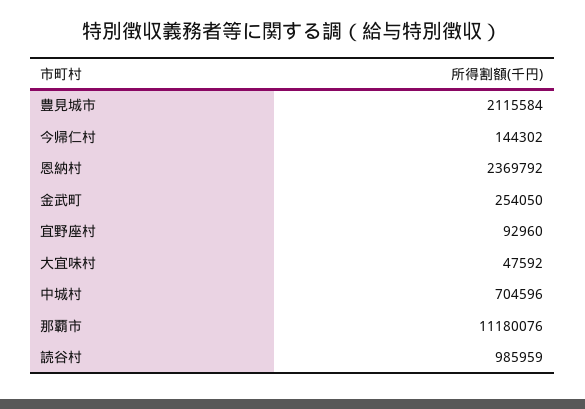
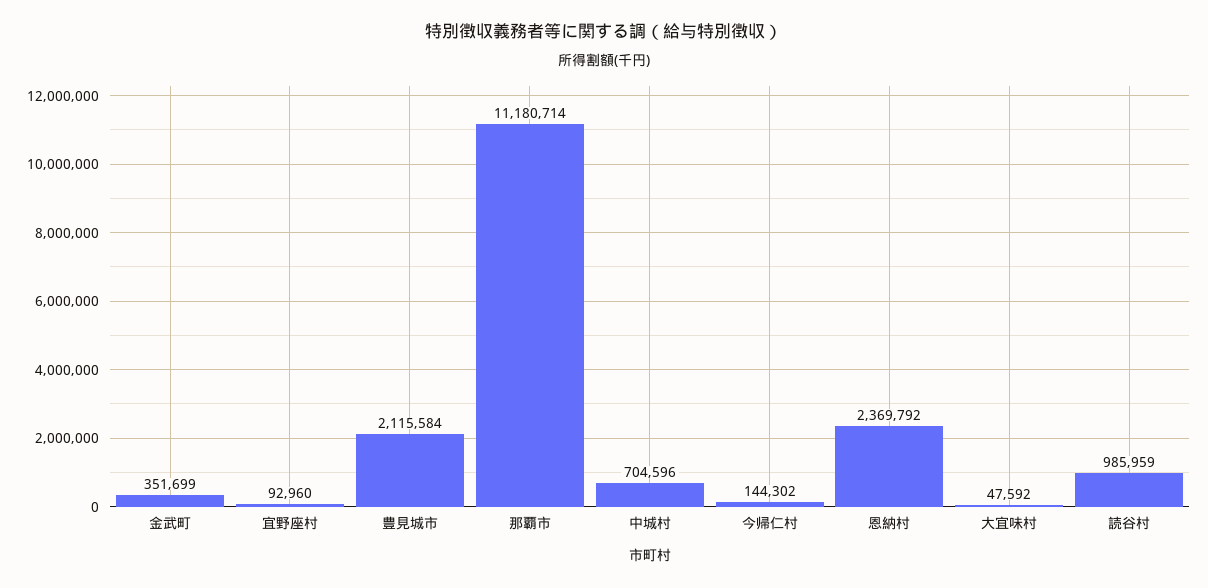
  {
    "豊見城市": 2115584,
    "今帰仁村": 144302,
    "恩納村": 2369792,
-   "金武町": 254050,
+   "金武町": 351699,
    "宜野座村": 92960,
    "大宜味村": 47592,
    "中城村": 704596,
-   "那覇市": 11180076,
+   "那覇市": 11180714,
    "読谷村": 985959
  }

